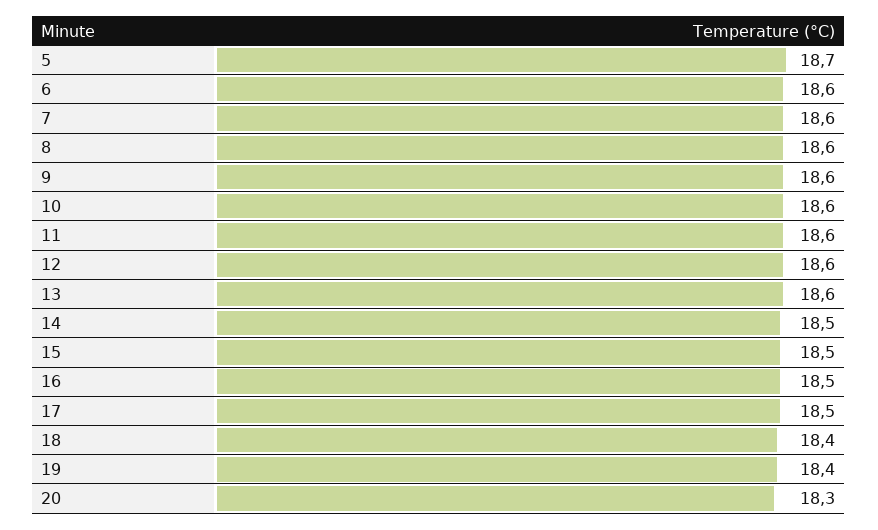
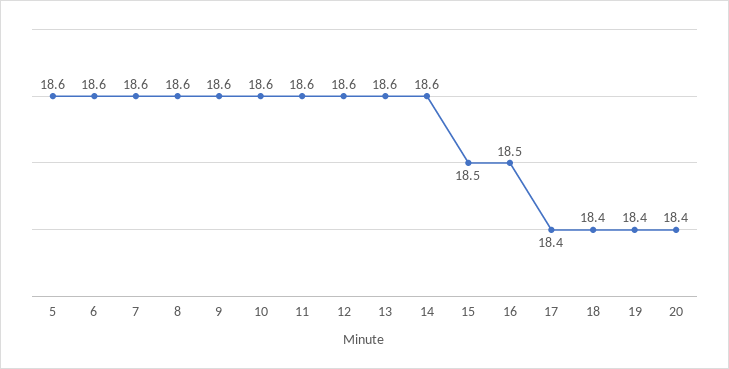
  {
-   "5": 18.7,
+   "5": 18.6,
    "6": 18.6,
    "7": 18.6,
    "8": 18.6,
    "9": 18.6,
    "10": 18.6,
    "11": 18.6,
    "12": 18.6,
    "13": 18.6,
-   "14": 18.5,
+   "14": 18.6,
    "15": 18.5,
    "16": 18.5,
-   "17": 18.5,
+   "17": 18.4,
    "18": 18.4,
    "19": 18.4,
-   "20": 18.3
+   "20": 18.4
  }

